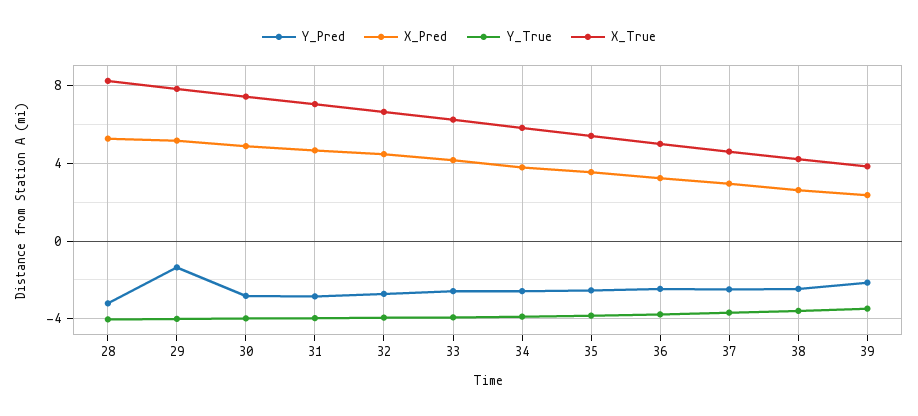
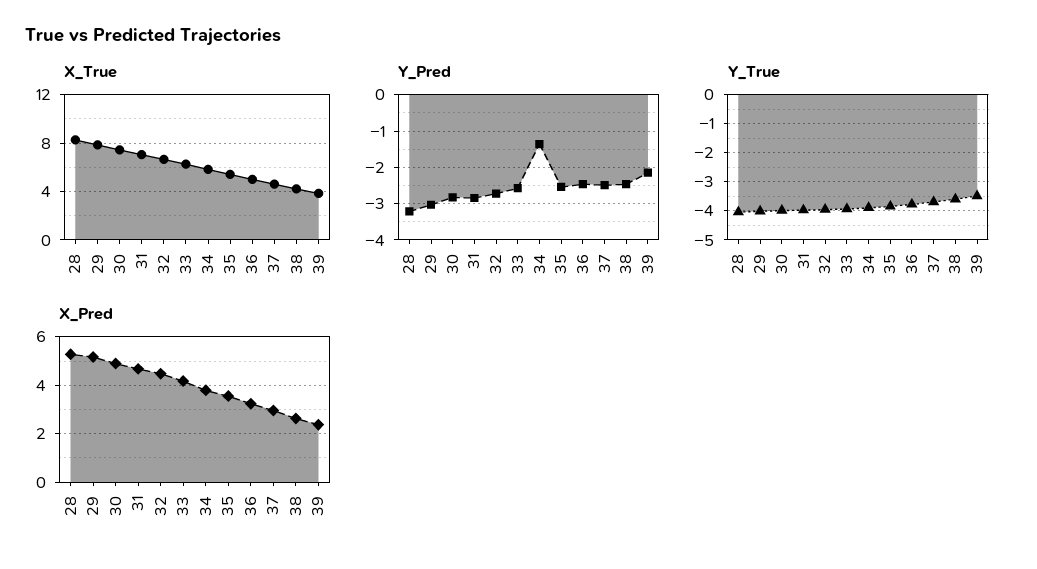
  {
    "Y_Pred": {
      "28": -3.2,
-     "29": -1.5,
+     "29": -3,
      "30": -2.8,
      "31": -2.8,
      "32": -2.8,
      "33": -2.6,
-     "34": -2.5,
+     "34": -1.4,
      "35": -2.6,
      "36": -2.4,
      "37": -2.4,
      "38": -2.4,
      "39": -2.2
    },
    "X_Pred": {
      "28": 5.25,
      "29": 5.25,
      "30": 5,
      "31": 4.75,
      "32": 4.5,
      "33": 4.25,
      "34": 3.75,
      "35": 3.5,
      "36": 3.25,
      "37": 3,
      "38": 2.75,
      "39": 2.25
    },
    "Y_True": {
      "28": -4,
      "29": -4,
      "30": -4,
      "31": -4,
      "32": -4,
      "33": -4,
      "34": -4,
      "35": -3.75,
      "36": -3.75,
      "37": -3.75,
      "38": -3.5,
      "39": -3.5
    },
    "X_True": {
      "28": 8.5,
      "29": 8,
      "30": 7.5,
      "31": 7,
      "32": 6.5,
      "33": 6.5,
      "34": 6,
      "35": 5.5,
      "36": 5,
      "37": 4.5,
      "38": 4,
      "39": 4
    }
  }

